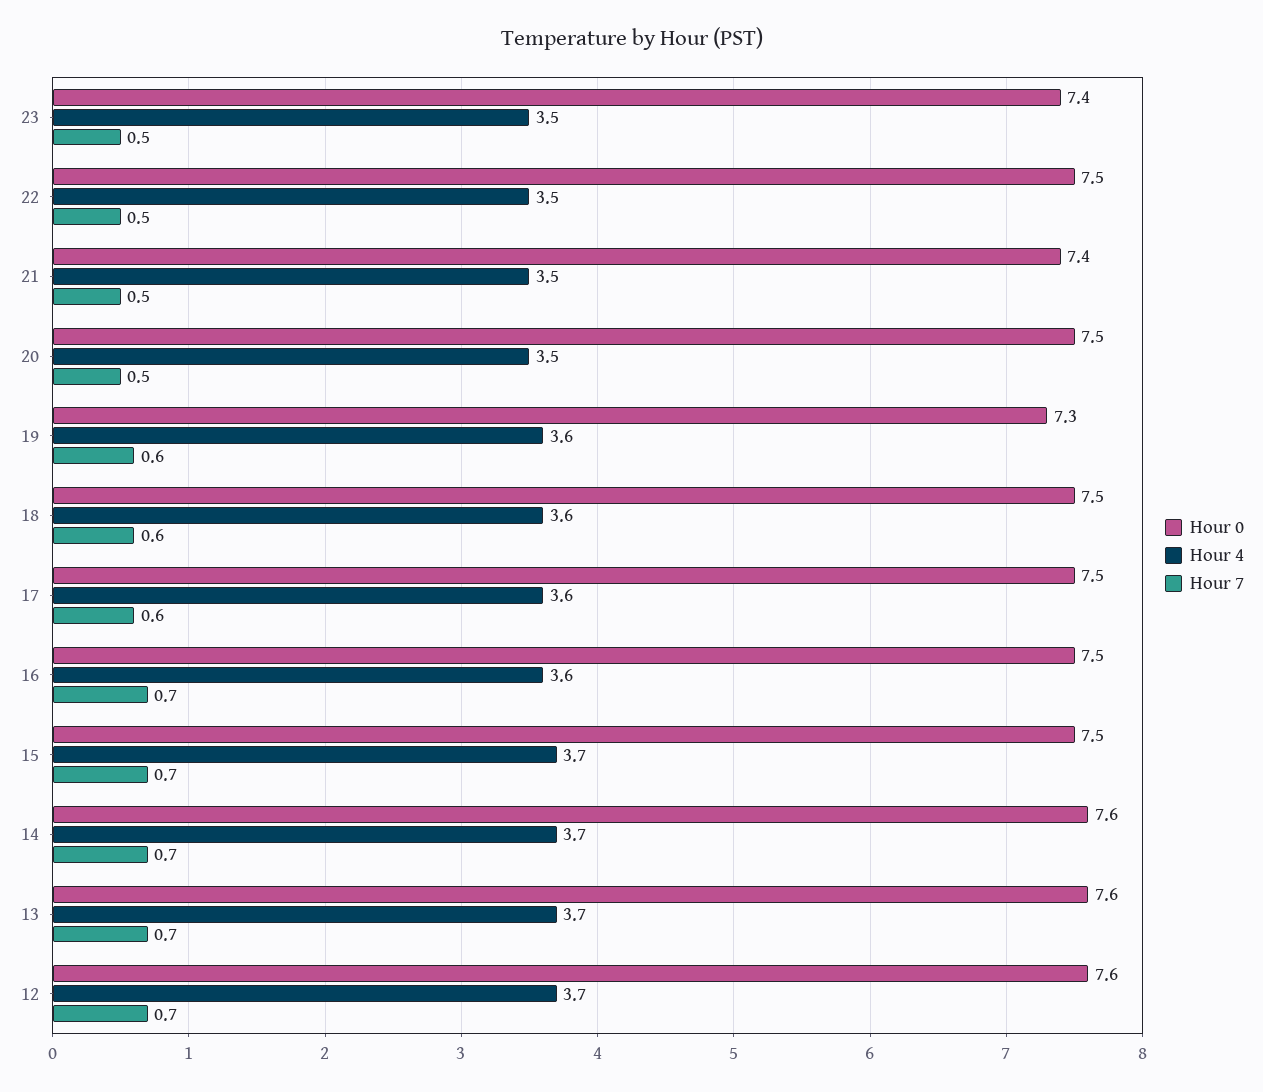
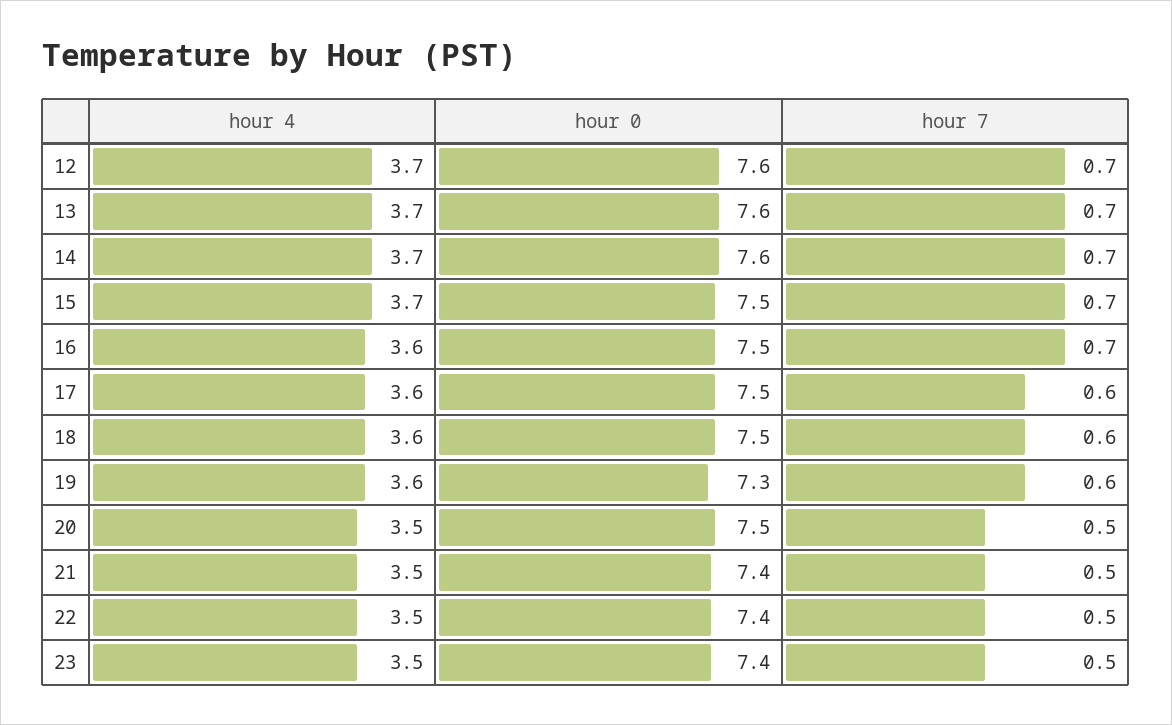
  {
    "Hour 0": {
      "23": 7.4,
-     "22": 7.5,
+     "22": 7.4,
      "21": 7.4,
      "20": 7.5,
      "19": 7.3,
      "18": 7.5,
      "17": 7.5,
      "16": 7.5,
      "15": 7.5,
      "14": 7.6,
      "13": 7.6,
      "12": 7.6
    },
    "Hour 4": {
      "23": 3.5,
      "22": 3.5,
      "21": 3.5,
      "20": 3.5,
      "19": 3.6,
      "18": 3.6,
      "17": 3.6,
      "16": 3.6,
      "15": 3.7,
      "14": 3.7,
      "13": 3.7,
      "12": 3.7
    },
    "Hour 7": {
      "23": 0.5,
      "22": 0.5,
      "21": 0.5,
      "20": 0.5,
      "19": 0.6,
      "18": 0.6,
      "17": 0.6,
      "16": 0.7,
      "15": 0.7,
      "14": 0.7,
      "13": 0.7,
      "12": 0.7
    }
  }

